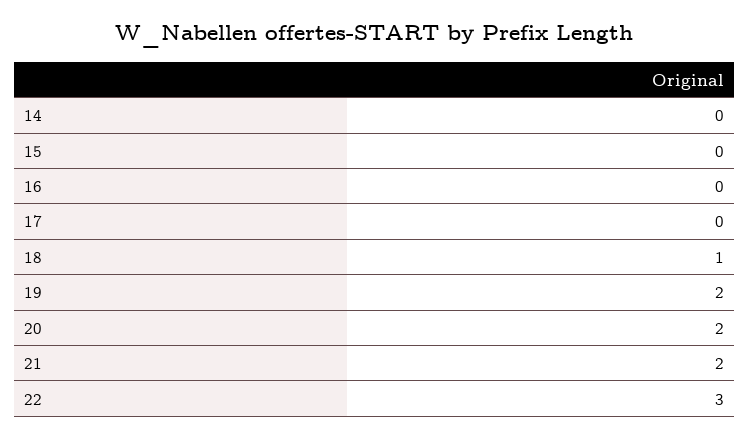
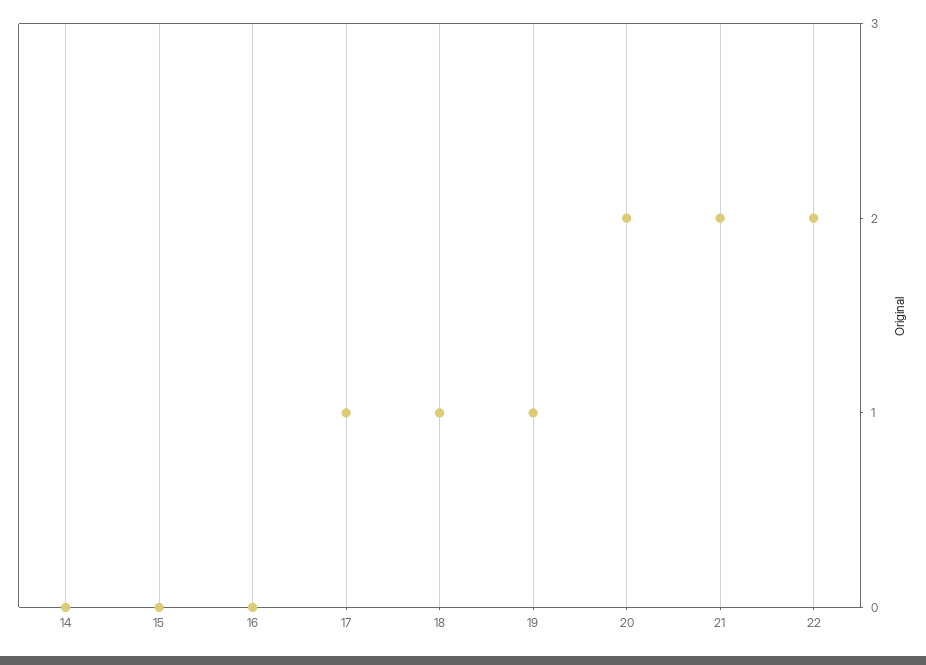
  {
    "14": 0,
    "15": 0,
    "16": 0,
-   "17": 0,
+   "17": 1,
    "18": 1,
-   "19": 2,
+   "19": 1,
    "20": 2,
    "21": 2,
-   "22": 3
+   "22": 2
  }

